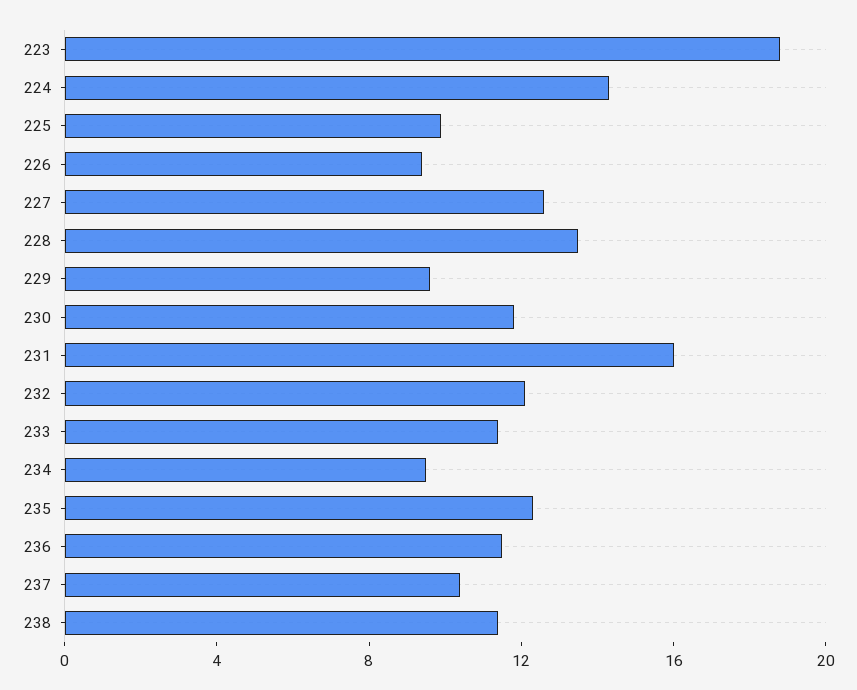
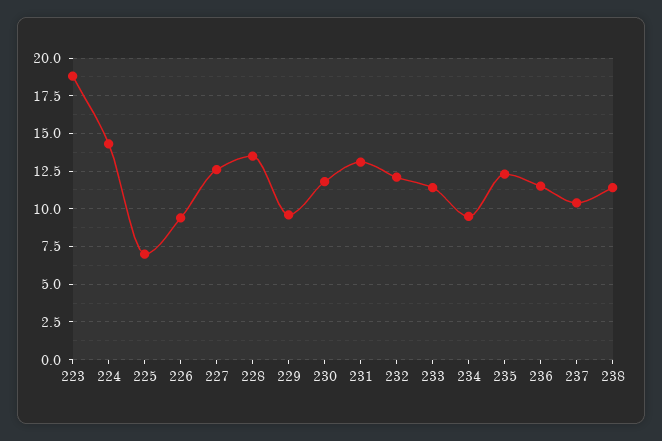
  {
    "223": 19,
    "224": 14.5,
-   "225": 10,
+   "225": 7,
    "226": 9.5,
    "227": 12.5,
    "228": 13.5,
    "229": 9.5,
    "230": 12,
-   "231": 16,
+   "231": 13,
    "232": 12,
    "233": 11.5,
    "234": 9.5,
    "235": 12.5,
    "236": 11.5,
    "237": 10.5,
    "238": 11.5
  }

